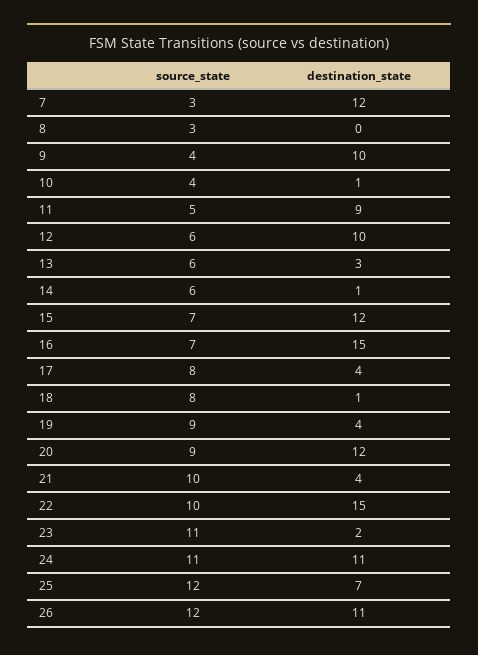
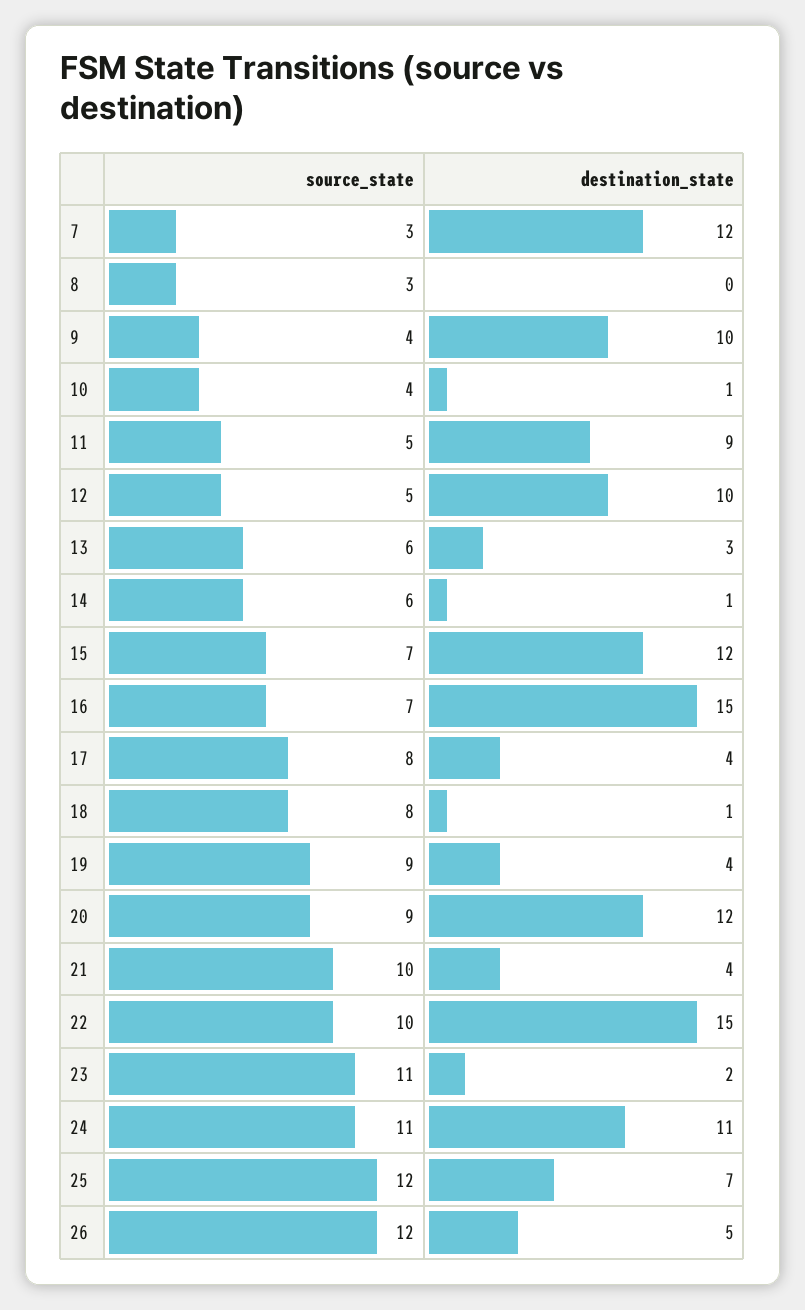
  {
    "source_state": {
      "7": 3,
      "8": 3,
      "9": 4,
      "10": 4,
      "11": 5,
-     "12": 6,
+     "12": 5,
      "13": 6,
      "14": 6,
      "15": 7,
      "16": 7,
      "17": 8,
      "18": 8,
      "19": 9,
      "20": 9,
      "21": 10,
      "22": 10,
      "23": 11,
      "24": 11,
      "25": 12,
      "26": 12
    },
    "destination_state": {
      "7": 12,
      "8": 0,
      "9": 10,
      "10": 1,
      "11": 9,
      "12": 10,
      "13": 3,
      "14": 1,
      "15": 12,
      "16": 15,
      "17": 4,
      "18": 1,
      "19": 4,
      "20": 12,
      "21": 4,
      "22": 15,
      "23": 2,
      "24": 11,
      "25": 7,
-     "26": 11
+     "26": 5
    }
  }

